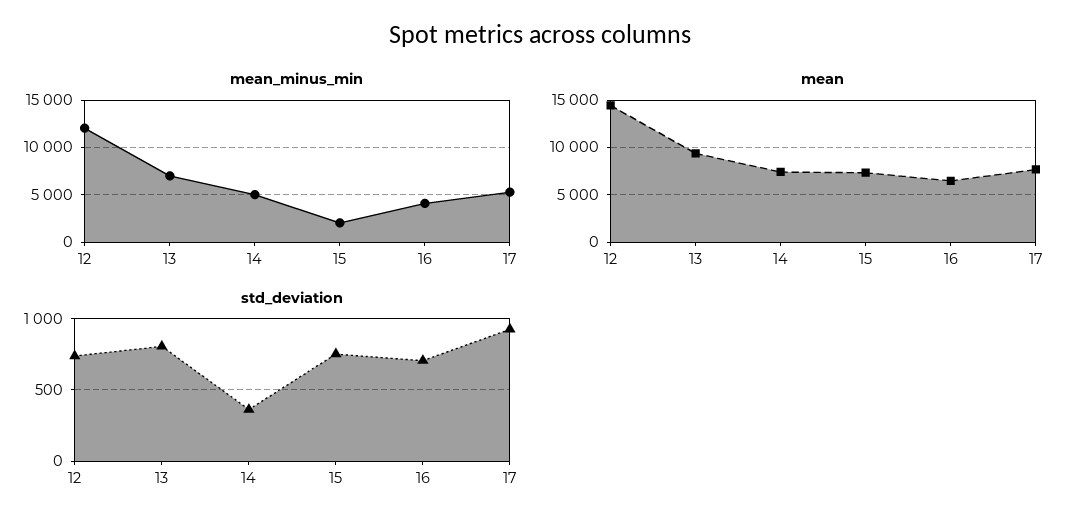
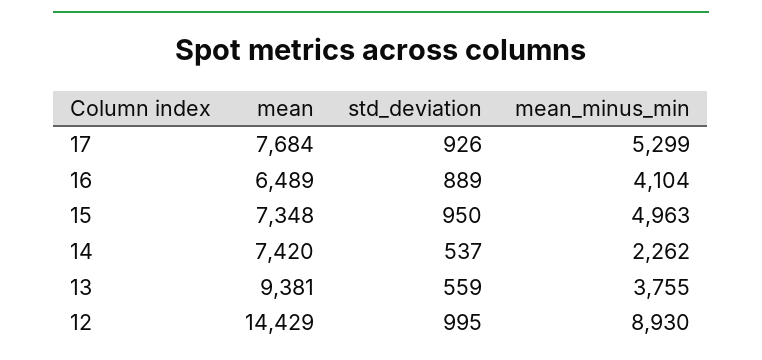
  {
    "mean_minus_min": {
-     "12": 12000,
+     "12": 8930,
-     "13": 7000,
+     "13": 3755,
-     "14": 5000,
+     "14": 2262,
-     "15": 2000,
+     "15": 4963,
      "16": 4104,
      "17": 5299
    },
    "mean": {
      "12": 14429,
      "13": 9381,
      "14": 7420,
      "15": 7348,
      "16": 6489,
      "17": 7684
    },
    "std_deviation": {
-     "12": 750,
+     "12": 995,
-     "13": 800,
+     "13": 559,
-     "14": 350,
+     "14": 537,
-     "15": 750,
+     "15": 950,
-     "16": 700,
+     "16": 889,
      "17": 926
    }
  }

